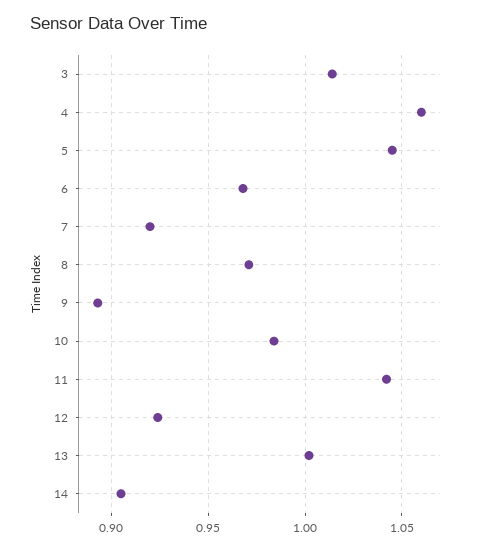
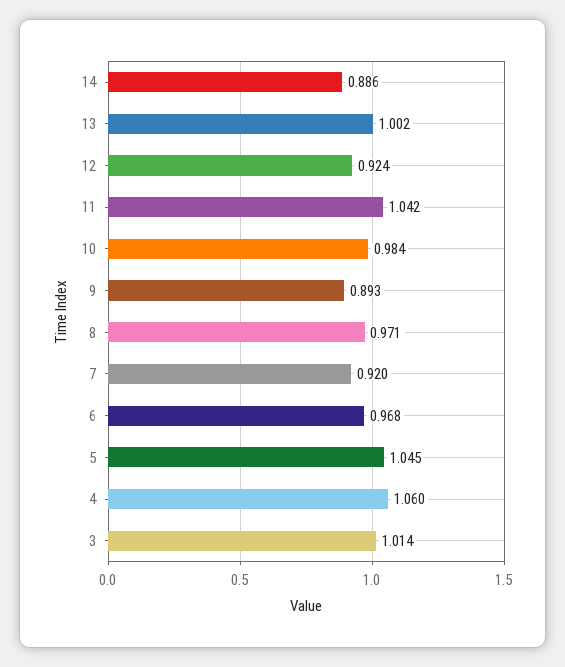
  {
    "3": 1.014,
    "4": 1.06,
    "5": 1.045,
    "6": 0.968,
    "7": 0.92,
    "8": 0.971,
    "9": 0.893,
    "10": 0.984,
    "11": 1.042,
    "12": 0.924,
    "13": 1.002,
-   "14": 0.905
+   "14": 0.886
  }

